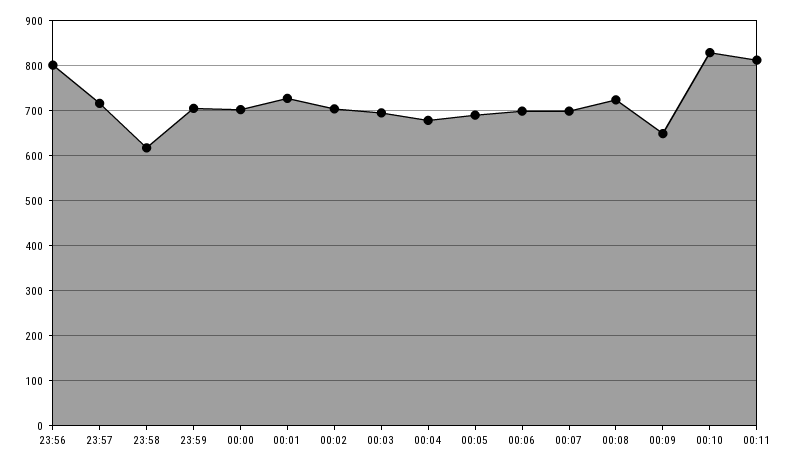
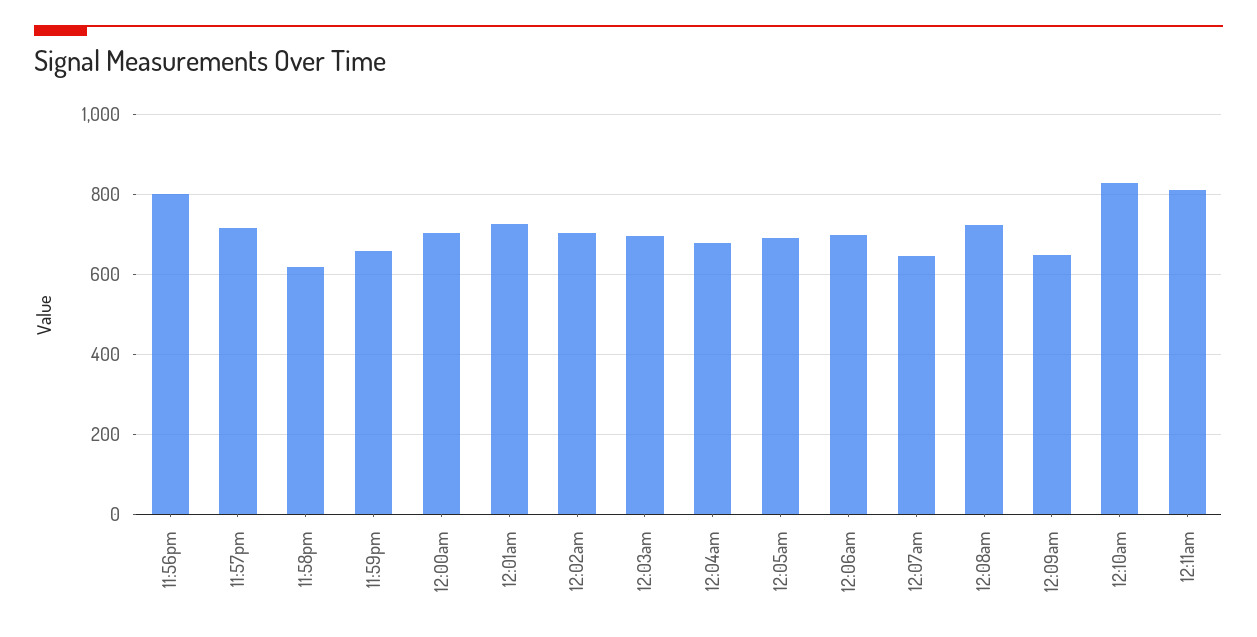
  {
    "23:56": 800,
    "23:57": 720,
    "23:58": 620,
-   "23:59": 700,
+   "23:59": 660,
    "00:00": 700,
    "00:01": 720,
    "00:02": 700,
    "00:03": 700,
    "00:04": 680,
    "00:05": 700,
    "00:06": 700,
-   "00:07": 700,
+   "00:07": 640,
    "00:08": 720,
    "00:09": 640,
    "00:10": 820,
    "00:11": 820
  }

